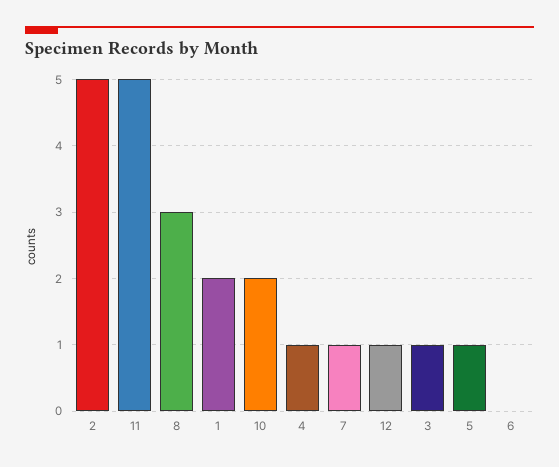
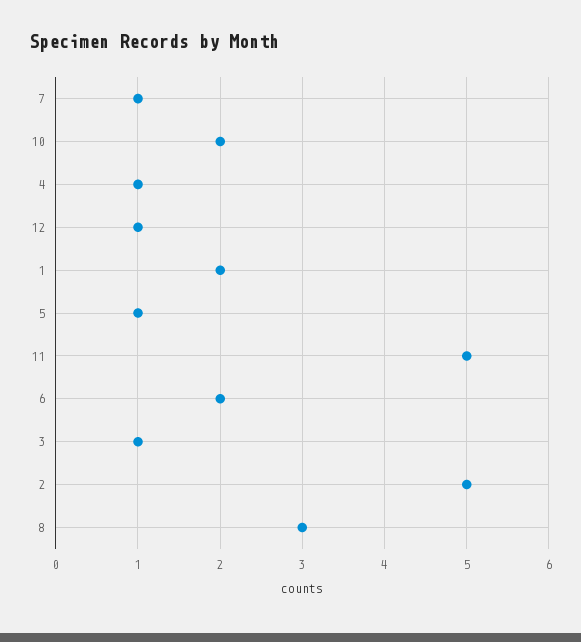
  {
    "2": 5,
    "11": 5,
    "8": 3,
    "1": 2,
    "10": 2,
    "4": 1,
    "7": 1,
    "12": 1,
    "3": 1,
    "5": 1,
-   "6": 0
+   "6": 2
  }

